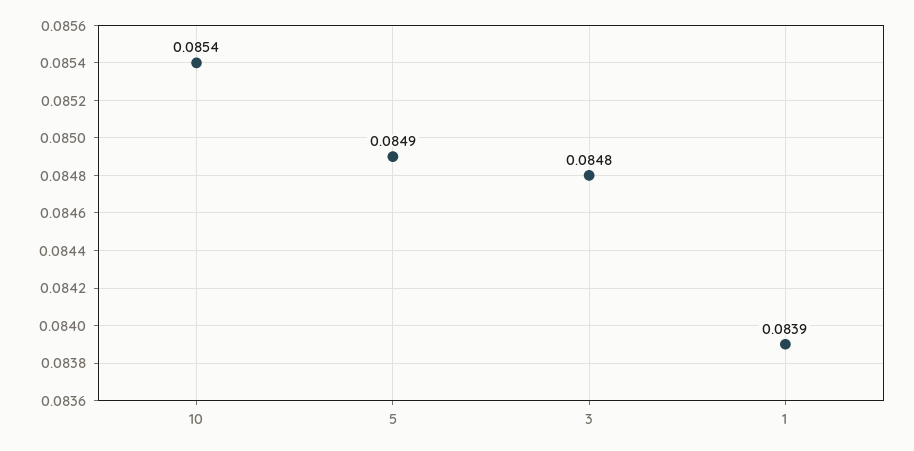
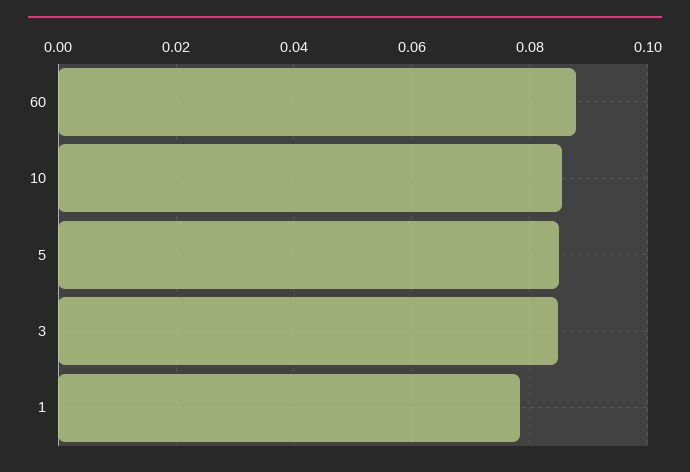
  {
    "10": 0.0854,
    "5": 0.0849,
    "3": 0.0848,
-   "1": 0.0839
+   "1": 0.078,
+   "60": 0.088
  }

